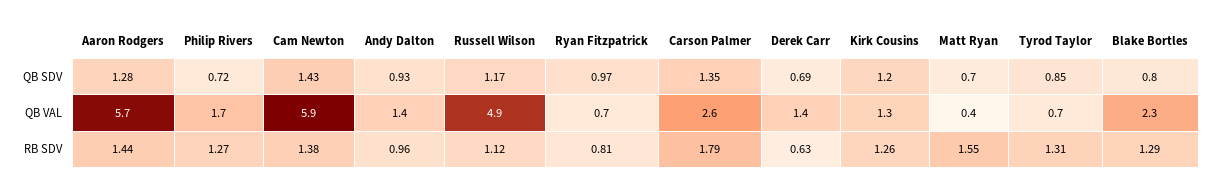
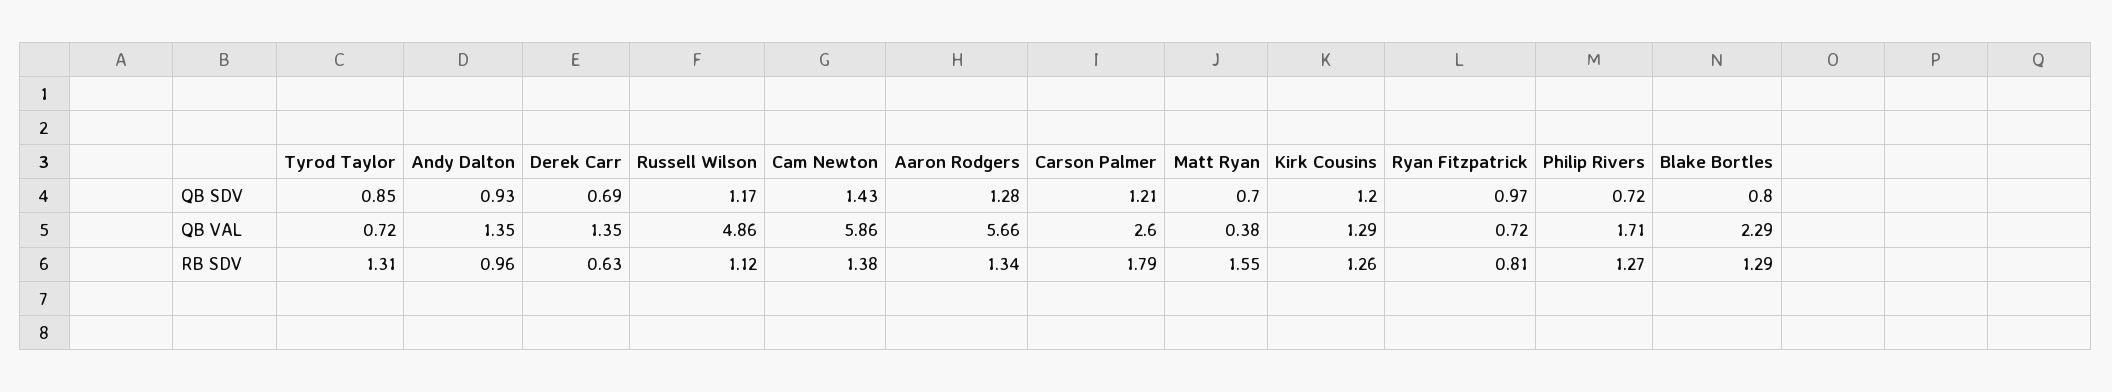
  {
    "Aaron Rodgers": {
      "QB SDV": 1.28,
      "QB VAL": 5.66,
-     "RB SDV": 1.44
+     "RB SDV": 1.34
    },
    "Philip Rivers": {
      "QB SDV": 0.72,
      "QB VAL": 1.71,
      "RB SDV": 1.27
    },
    "Cam Newton": {
      "QB SDV": 1.43,
      "QB VAL": 5.86,
      "RB SDV": 1.38
    },
    "Andy Dalton": {
      "QB SDV": 0.93,
      "QB VAL": 1.35,
      "RB SDV": 0.96
    },
    "Russell Wilson": {
      "QB SDV": 1.17,
      "QB VAL": 4.86,
      "RB SDV": 1.12
    },
    "Ryan Fitzpatrick": {
      "QB SDV": 0.97,
      "QB VAL": 0.72,
      "RB SDV": 0.81
    },
    "Carson Palmer": {
-     "QB SDV": 1.35,
+     "QB SDV": 1.21,
      "QB VAL": 2.6,
      "RB SDV": 1.79
    },
    "Derek Carr": {
      "QB SDV": 0.69,
      "QB VAL": 1.35,
      "RB SDV": 0.63
    },
    "Kirk Cousins": {
      "QB SDV": 1.2,
      "QB VAL": 1.29,
      "RB SDV": 1.26
    },
    "Matt Ryan": {
      "QB SDV": 0.7,
      "QB VAL": 0.38,
      "RB SDV": 1.55
    },
    "Tyrod Taylor": {
      "QB SDV": 0.85,
      "QB VAL": 0.72,
      "RB SDV": 1.31
    },
    "Blake Bortles": {
      "QB SDV": 0.8,
      "QB VAL": 2.29,
      "RB SDV": 1.29
    }
  }

